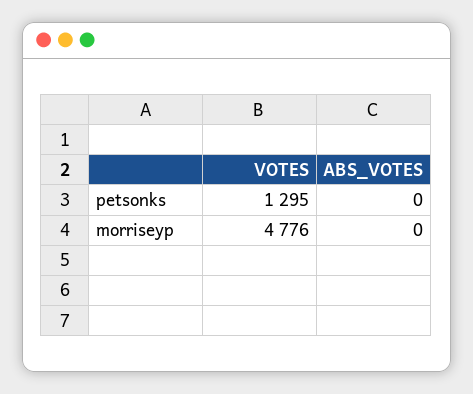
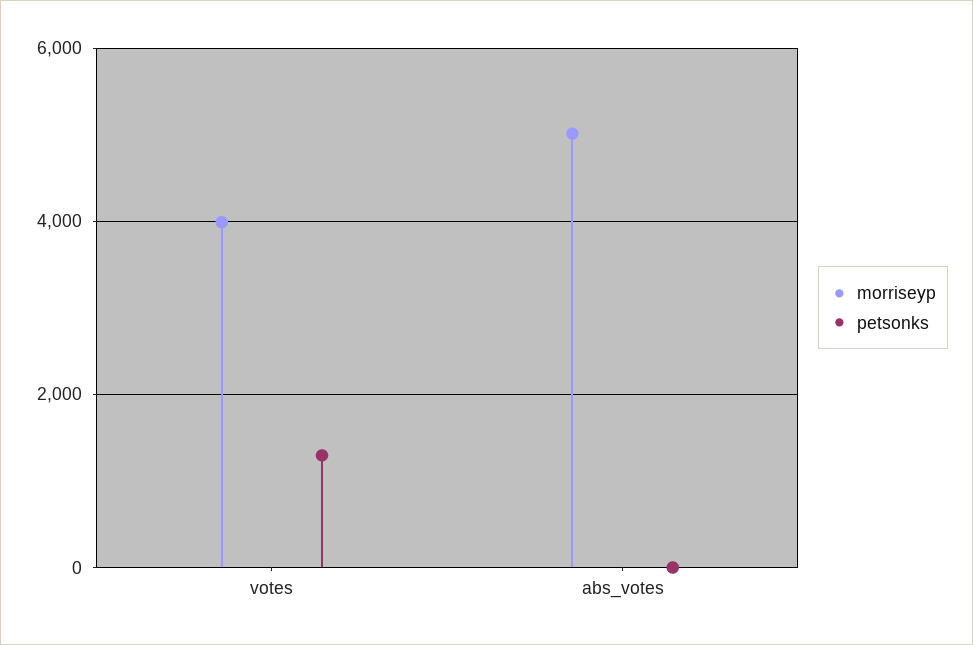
  {
    "petsonks": {
      "VOTES": 1295,
      "ABS_VOTES": 0
    },
    "morriseyp": {
-     "VOTES": 4776,
+     "VOTES": 4000,
-     "ABS_VOTES": 0
+     "ABS_VOTES": 5000
    }
  }

